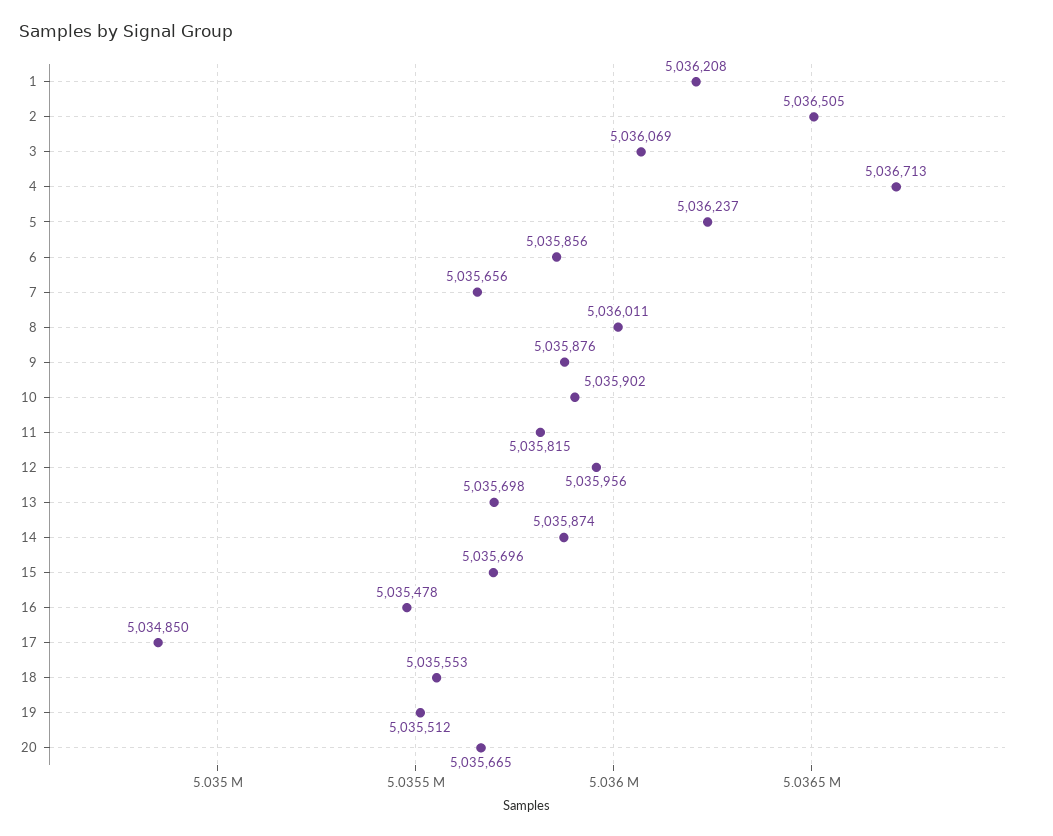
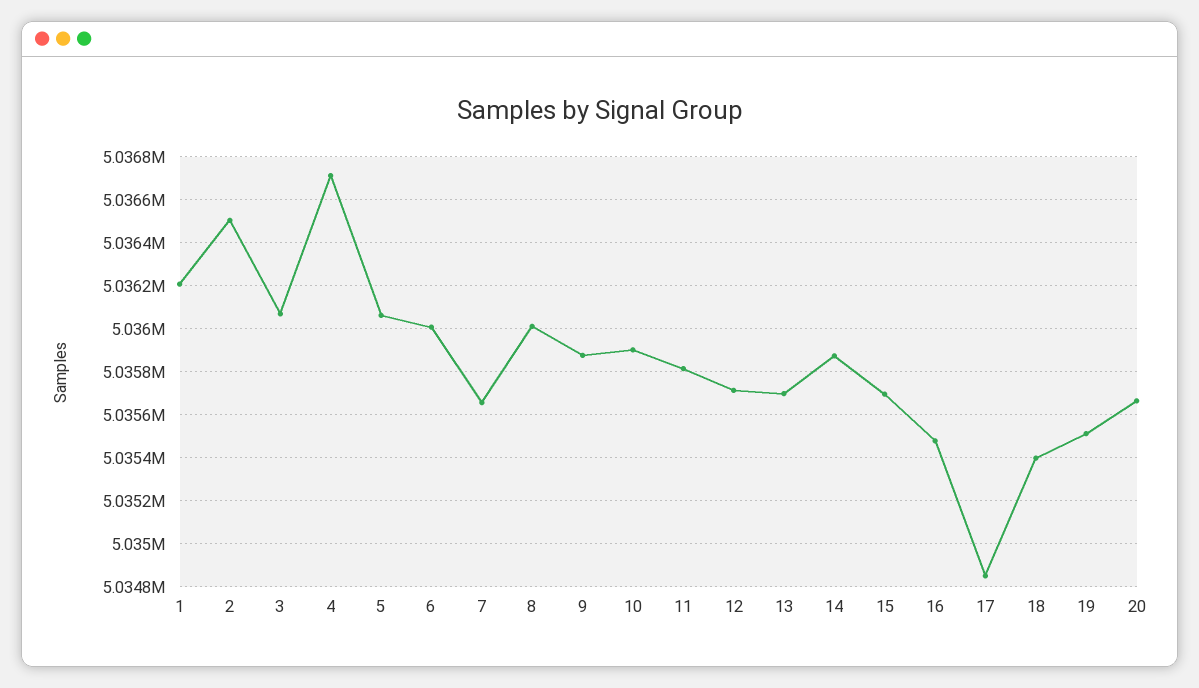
  {
    "1": 5036208,
    "2": 5036505,
    "3": 5036069,
    "4": 5036713,
-   "5": 5036237,
+   "5": 5036050,
-   "6": 5035856,
+   "6": 5036000,
    "7": 5035656,
    "8": 5036011,
    "9": 5035876,
    "10": 5035902,
    "11": 5035815,
-   "12": 5035956,
+   "12": 5035700,
    "13": 5035698,
    "14": 5035874,
    "15": 5035696,
    "16": 5035478,
    "17": 5034850,
-   "18": 5035553,
+   "18": 5035400,
    "19": 5035512,
    "20": 5035665
  }

